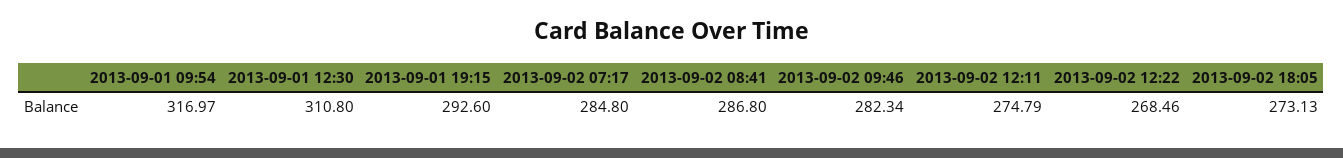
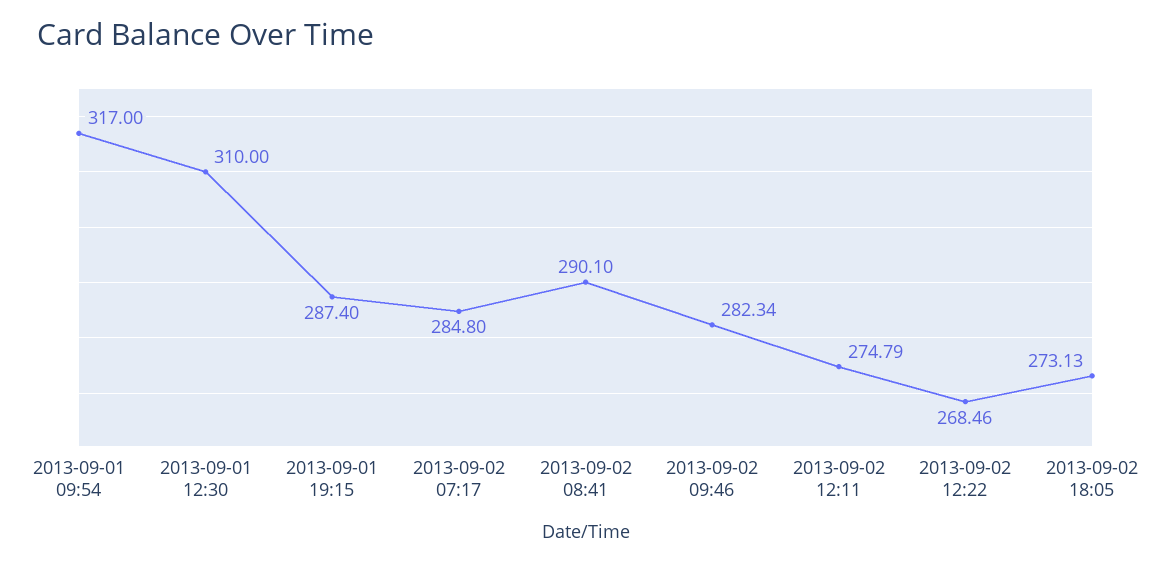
  {
-   "2013-09-01 09:54": 316.97,
+   "2013-09-01 09:54": 317,
-   "2013-09-01 12:30": 310.8,
+   "2013-09-01 12:30": 310,
-   "2013-09-01 19:15": 292.6,
+   "2013-09-01 19:15": 287.4,
    "2013-09-02 07:17": 284.8,
-   "2013-09-02 08:41": 286.8,
+   "2013-09-02 08:41": 290.1,
    "2013-09-02 09:46": 282.34,
    "2013-09-02 12:11": 274.79,
    "2013-09-02 12:22": 268.46,
    "2013-09-02 18:05": 273.13
  }

